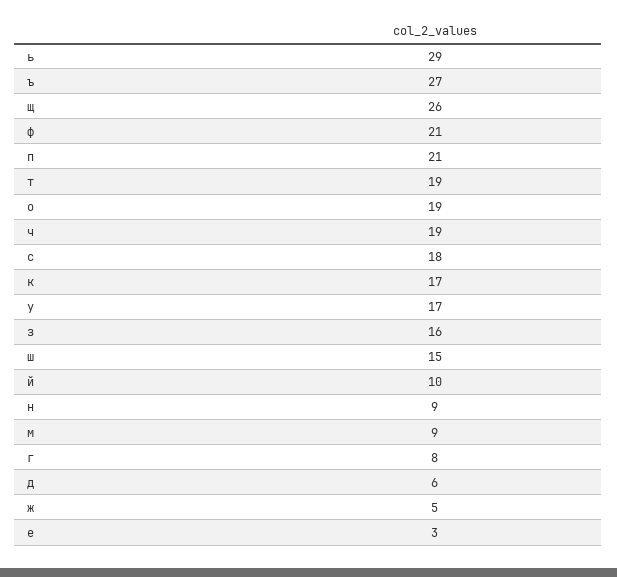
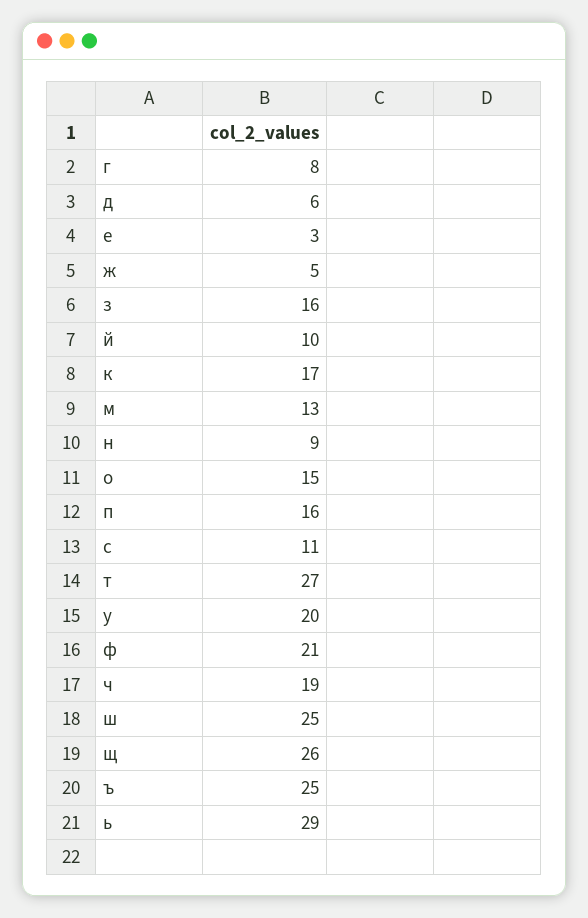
  {
    "ь": 29,
-   "ъ": 27,
+   "ъ": 25,
    "щ": 26,
    "ф": 21,
-   "п": 21,
+   "п": 16,
-   "т": 19,
+   "т": 27,
-   "о": 19,
+   "о": 15,
    "ч": 19,
-   "с": 18,
+   "с": 11,
    "к": 17,
-   "у": 17,
+   "у": 20,
    "з": 16,
-   "ш": 15,
+   "ш": 25,
    "й": 10,
    "н": 9,
-   "м": 9,
+   "м": 13,
    "г": 8,
    "д": 6,
    "ж": 5,
    "е": 3
  }

